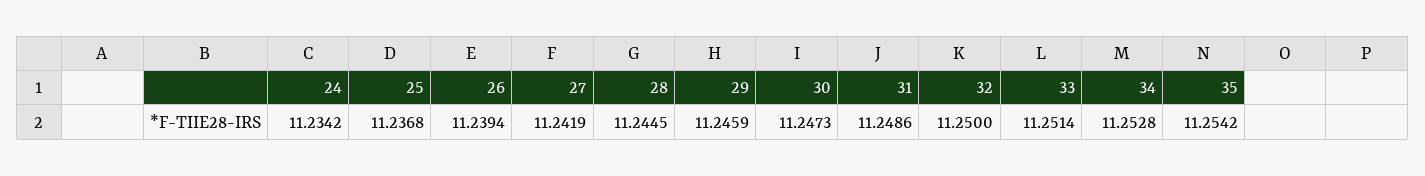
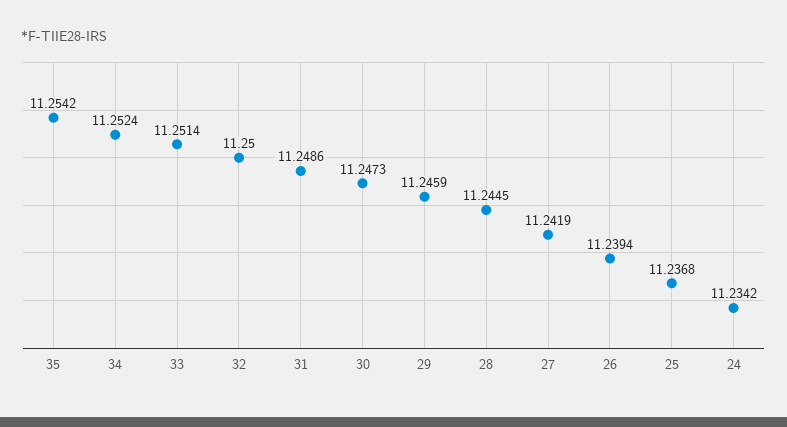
  {
    "24": 11.2342,
    "25": 11.2368,
    "26": 11.2394,
    "27": 11.2419,
    "28": 11.2445,
    "29": 11.2459,
    "30": 11.2473,
    "31": 11.2486,
    "32": 11.25,
    "33": 11.2514,
-   "34": 11.2528,
+   "34": 11.2524,
    "35": 11.2542
  }

